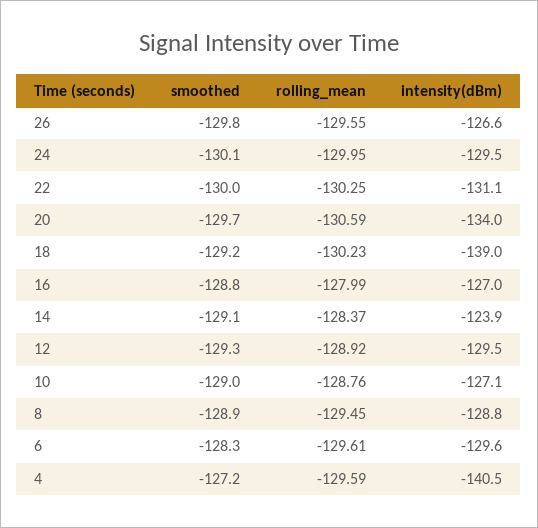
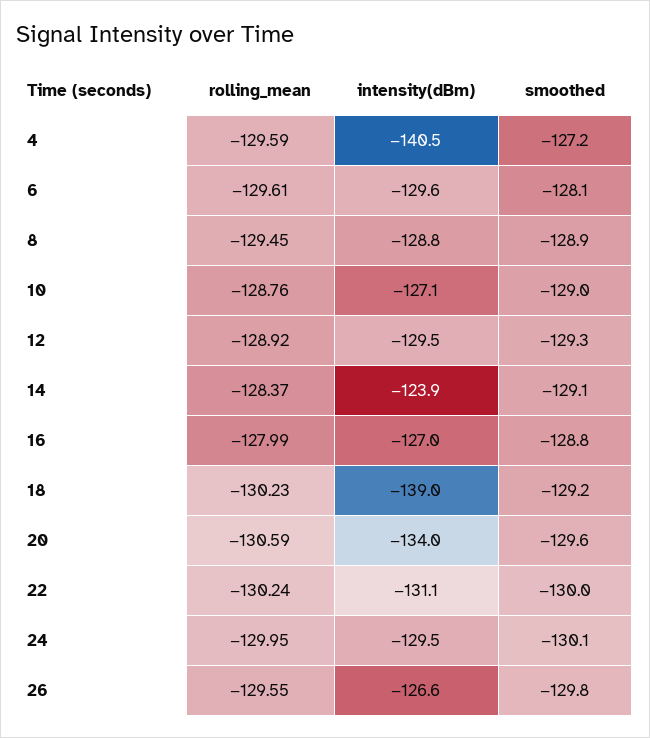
  {
    "smoothed": {
      "26": -129.8,
      "24": -130.1,
      "22": -130,
-     "20": -129.7,
+     "20": -129.6,
      "18": -129.2,
      "16": -128.8,
      "14": -129.1,
      "12": -129.3,
      "10": -129,
      "8": -128.9,
-     "6": -128.3,
+     "6": -128.1,
      "4": -127.2
    },
    "rolling_mean": {
      "26": -129.55,
      "24": -129.95,
-     "22": -130.25,
+     "22": -130.24,
      "20": -130.59,
      "18": -130.23,
      "16": -127.99,
      "14": -128.37,
      "12": -128.92,
      "10": -128.76,
      "8": -129.45,
      "6": -129.61,
      "4": -129.59
    },
    "intensity(dBm)": {
      "26": -126.6,
      "24": -129.5,
      "22": -131.1,
      "20": -134,
      "18": -139,
      "16": -127,
      "14": -123.9,
      "12": -129.5,
      "10": -127.1,
      "8": -128.8,
      "6": -129.6,
      "4": -140.5
    }
  }

